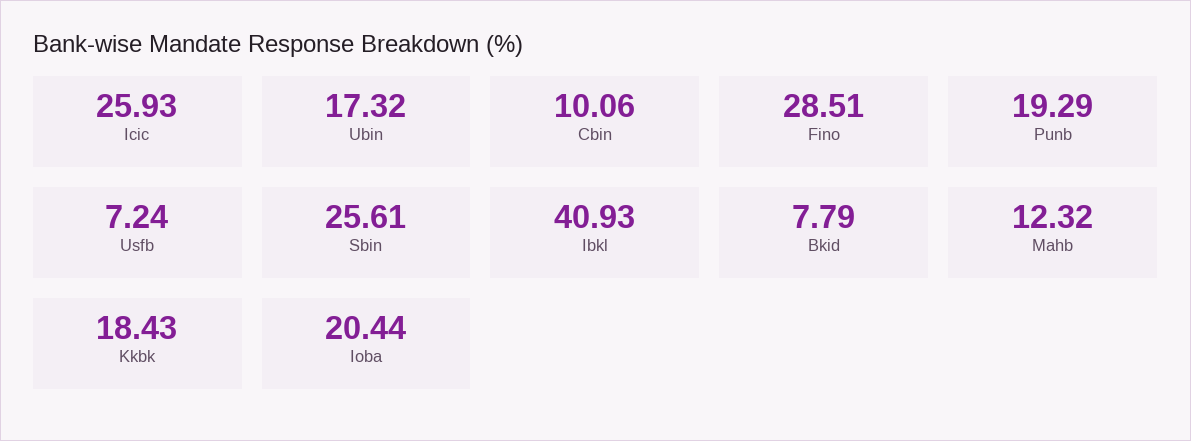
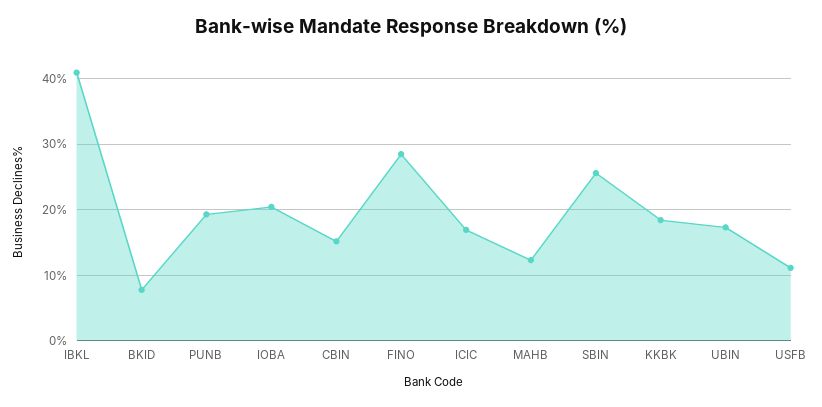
  {
-   "Icic": 25.93,
+   "Icic": 17,
    "Ubin": 17.32,
-   "Cbin": 10.06,
+   "Cbin": 15,
    "Fino": 28.51,
    "Punb": 19.29,
-   "Usfb": 7.24,
+   "Usfb": 11,
    "Sbin": 25.61,
    "Ibkl": 40.93,
    "Bkid": 7.79,
    "Mahb": 12.32,
    "Kkbk": 18.43,
    "Ioba": 20.44
  }

